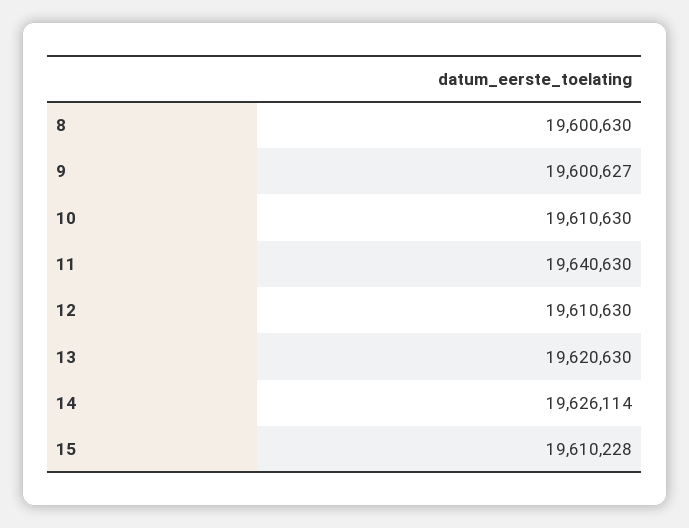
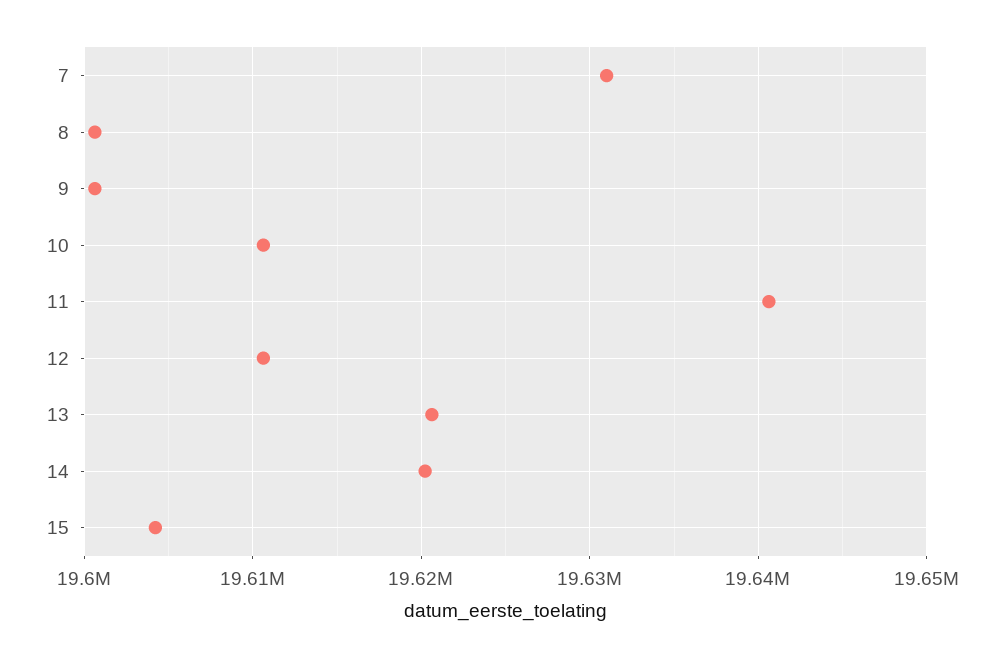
  {
    "8": 19600630,
    "9": 19600627,
    "10": 19610630,
    "11": 19640630,
    "12": 19610630,
    "13": 19620630,
-   "14": 19626114,
+   "14": 19620000,
-   "15": 19610228
+   "15": 19604000,
+   "7": 19631000
  }

